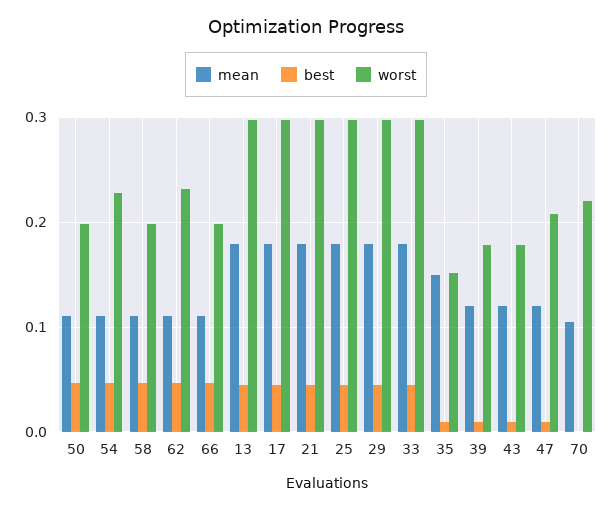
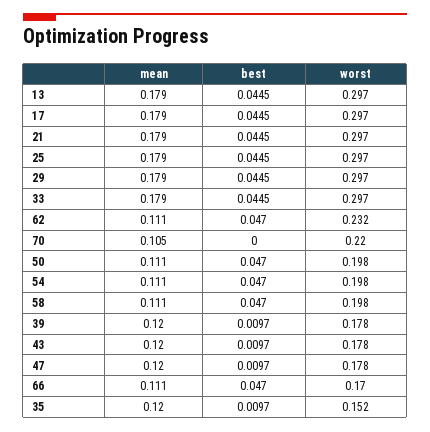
  {
    "mean": {
      "50": 0.111,
      "54": 0.111,
      "58": 0.111,
      "62": 0.111,
      "66": 0.111,
      "13": 0.179,
      "17": 0.179,
      "21": 0.179,
      "25": 0.179,
      "29": 0.179,
      "33": 0.179,
-     "35": 0.15,
+     "35": 0.12,
      "39": 0.12,
      "43": 0.12,
      "47": 0.12,
      "70": 0.105
    },
    "best": {
      "50": 0.047,
      "54": 0.047,
      "58": 0.047,
      "62": 0.047,
      "66": 0.047,
      "13": 0.0445,
      "17": 0.0445,
      "21": 0.0445,
      "25": 0.0445,
      "29": 0.0445,
      "33": 0.0445,
      "35": 0.0097,
      "39": 0.0097,
      "43": 0.0097,
      "47": 0.0097,
      "70": 0
    },
    "worst": {
      "50": 0.198,
-     "54": 0.23,
+     "54": 0.198,
      "58": 0.198,
      "62": 0.232,
-     "66": 0.2,
+     "66": 0.17,
      "13": 0.297,
      "17": 0.297,
      "21": 0.297,
      "25": 0.297,
      "29": 0.297,
      "33": 0.297,
      "35": 0.152,
      "39": 0.178,
      "43": 0.178,
-     "47": 0.21,
+     "47": 0.178,
      "70": 0.22
    }
  }

